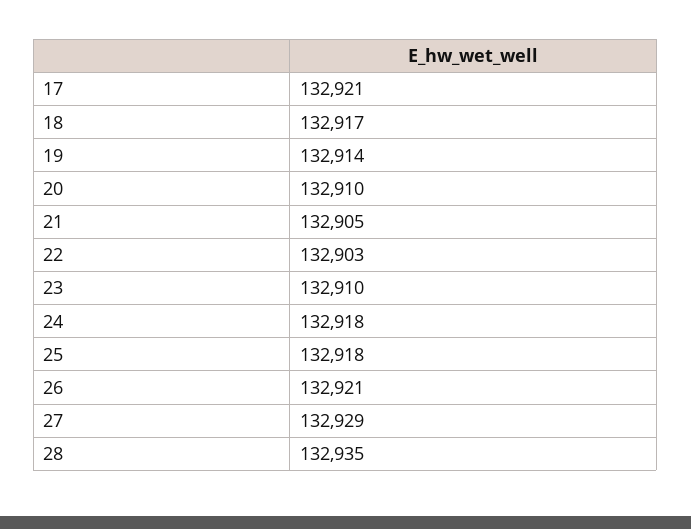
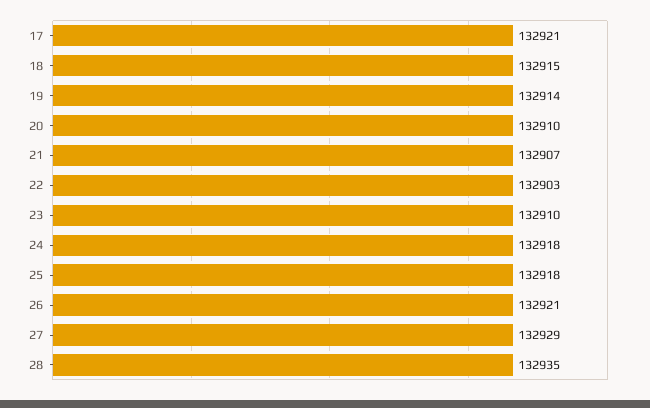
  {
    "17": 132921,
-   "18": 132917,
+   "18": 132915,
    "19": 132914,
    "20": 132910,
-   "21": 132905,
+   "21": 132907,
    "22": 132903,
    "23": 132910,
    "24": 132918,
    "25": 132918,
    "26": 132921,
    "27": 132929,
    "28": 132935
  }

